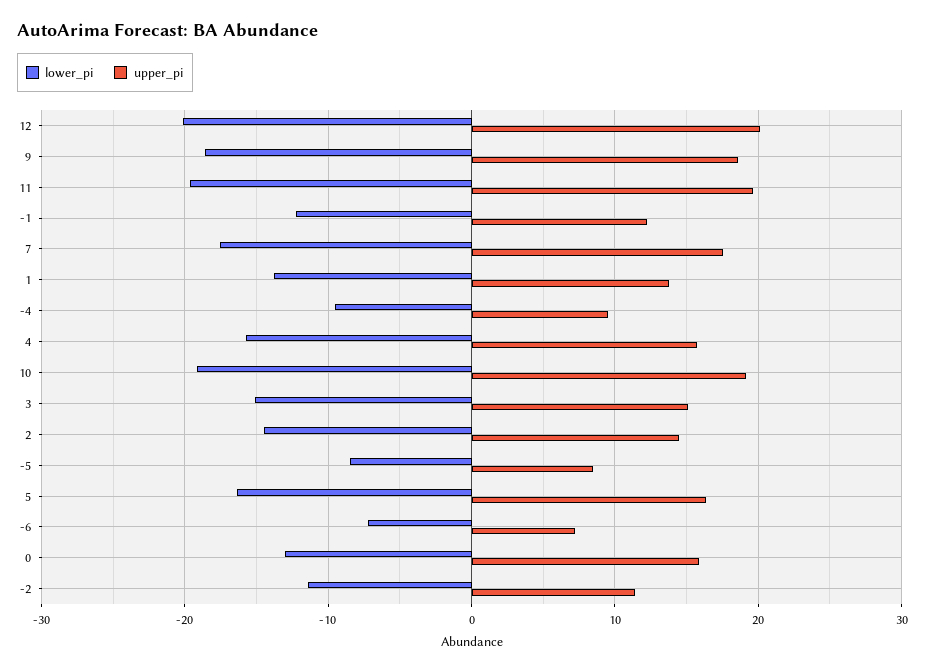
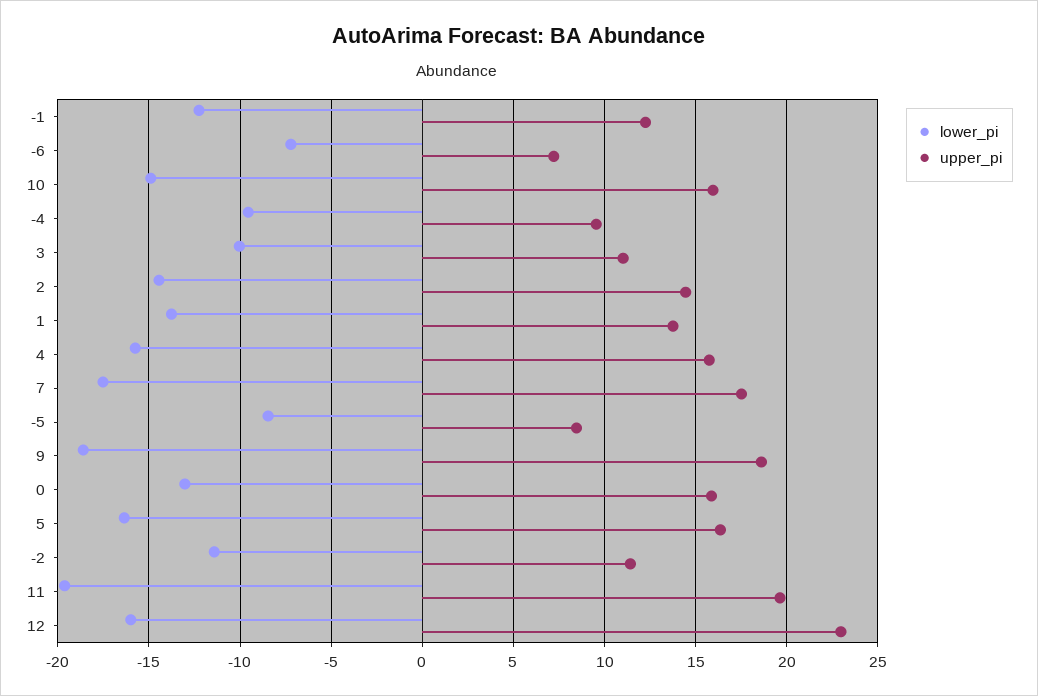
  {
    "lower_pi": {
-     "12": -20,
+     "12": -16,
      "9": -18.5,
      "11": -19.5,
      "-1": -12.5,
      "7": -17.5,
      "1": -14,
      "-4": -9.5,
      "4": -16,
-     "10": -19,
+     "10": -15,
-     "3": -15,
+     "3": -10,
      "2": -14.5,
      "-5": -8.5,
      "5": -16.5,
      "-6": -7,
      "0": -13,
      "-2": -11.5
    },
    "upper_pi": {
-     "12": 20,
+     "12": 23,
      "9": 18.5,
      "11": 19.5,
      "-1": 12.5,
      "7": 17.5,
      "1": 14,
      "-4": 9.5,
      "4": 16,
-     "10": 19,
+     "10": 16,
-     "3": 15,
+     "3": 11,
      "2": 14.5,
      "-5": 8.5,
      "5": 16.5,
      "-6": 7,
      "0": 16,
      "-2": 11.5
    }
  }

